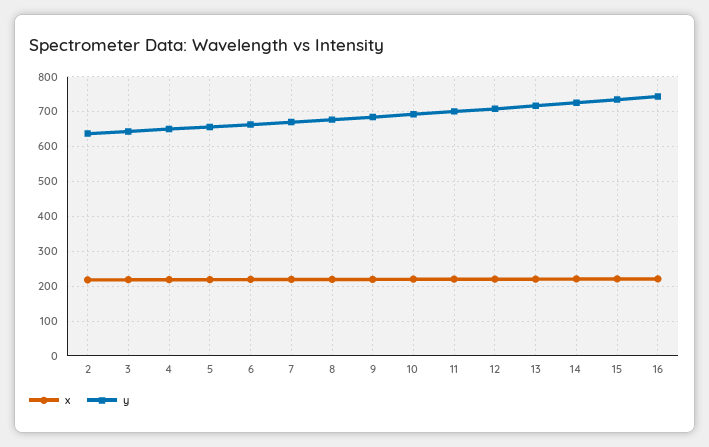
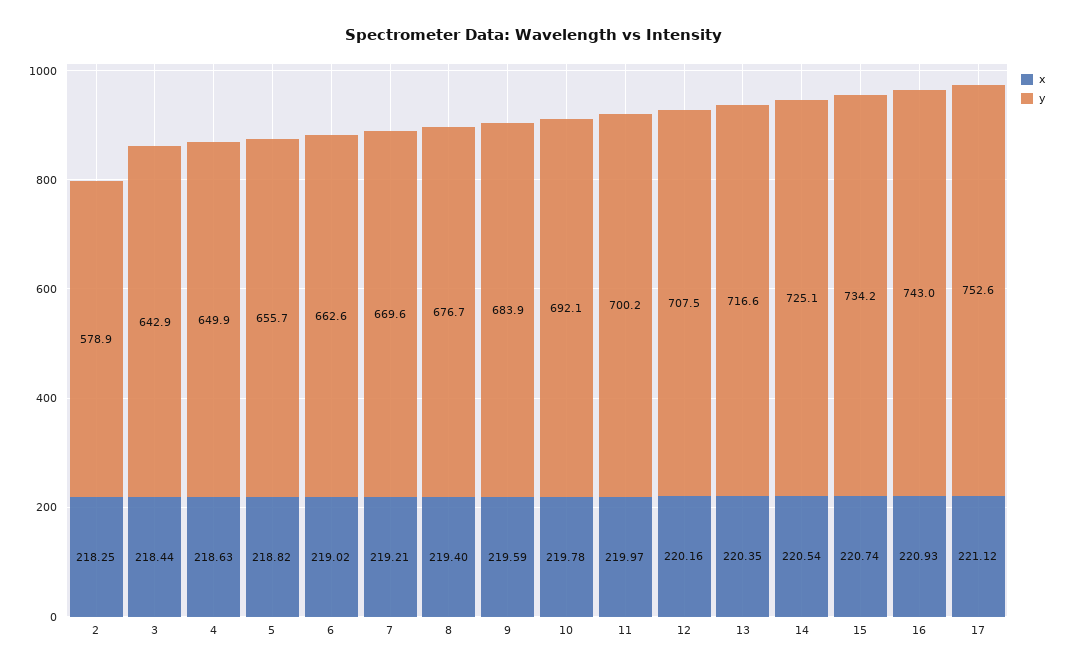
  {
    "x": {
      "2": 218.25,
      "3": 218.44,
      "4": 218.63,
      "5": 218.82,
      "6": 219.02,
      "7": 219.21,
      "8": 219.4,
      "9": 219.59,
      "10": 219.78,
      "11": 219.97,
      "12": 220.16,
      "13": 220.35,
      "14": 220.54,
      "15": 220.74,
-     "16": 220.93
+     "16": 220.93,
+     "17": 221.12
    },
    "y": {
-     "2": 640,
+     "2": 578.9,
      "3": 642.9,
      "4": 649.9,
      "5": 655.7,
      "6": 662.6,
      "7": 669.6,
      "8": 676.7,
      "9": 683.9,
      "10": 692.1,
      "11": 700.2,
      "12": 707.5,
      "13": 716.6,
      "14": 725.1,
      "15": 734.2,
-     "16": 743
+     "16": 743,
+     "17": 752.6
    }
  }

